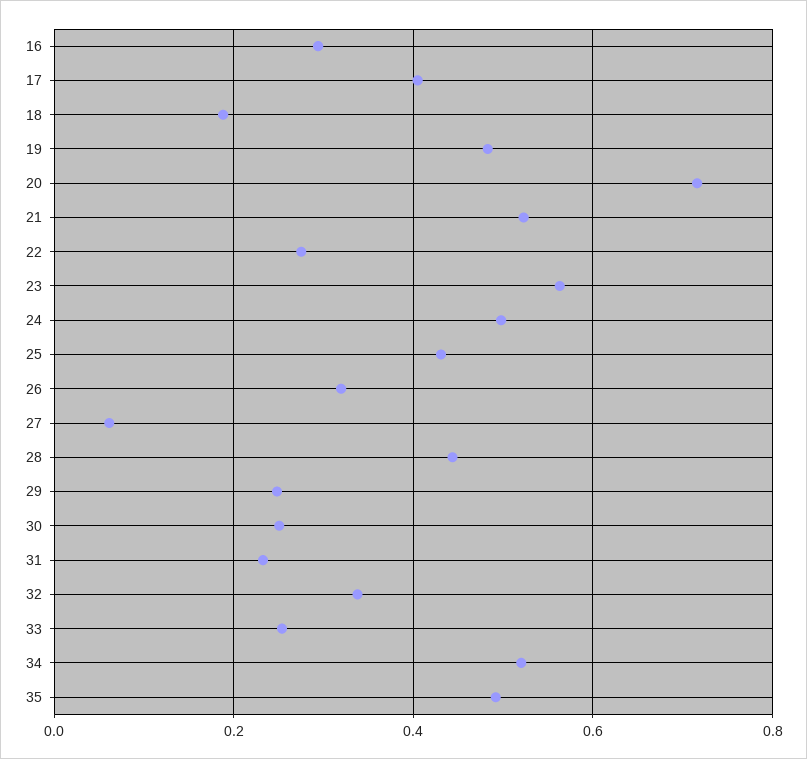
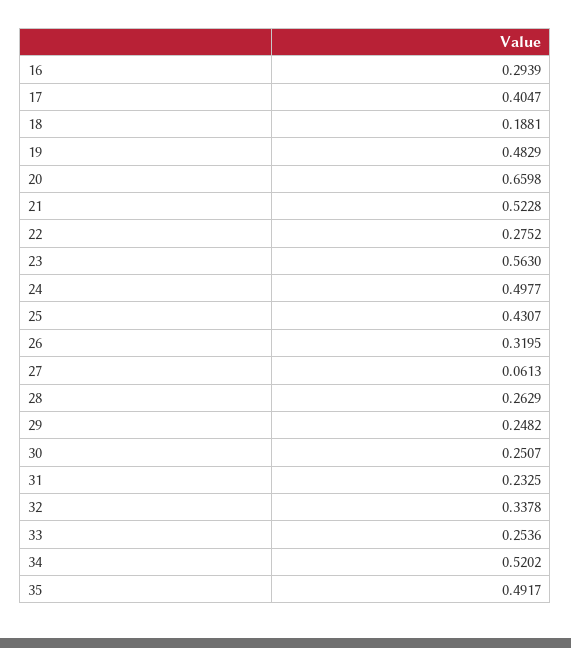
  {
    "16": 0.2939,
    "17": 0.4047,
    "18": 0.1881,
    "19": 0.4829,
-   "20": 0.72,
+   "20": 0.6598,
    "21": 0.5228,
    "22": 0.2752,
    "23": 0.563,
    "24": 0.4977,
    "25": 0.4307,
    "26": 0.3195,
    "27": 0.0613,
-   "28": 0.44,
+   "28": 0.2629,
    "29": 0.2482,
    "30": 0.2507,
    "31": 0.2325,
    "32": 0.3378,
    "33": 0.2536,
    "34": 0.5202,
    "35": 0.4917
  }

